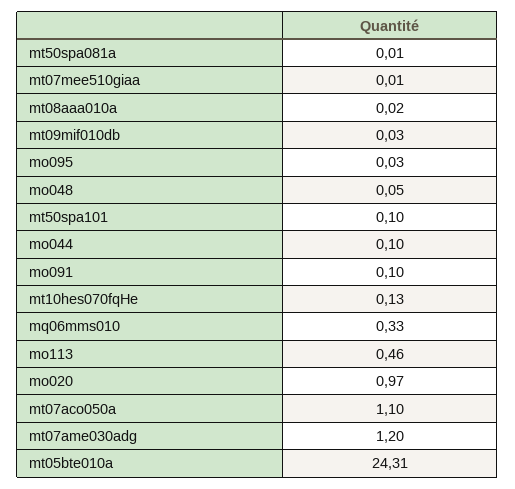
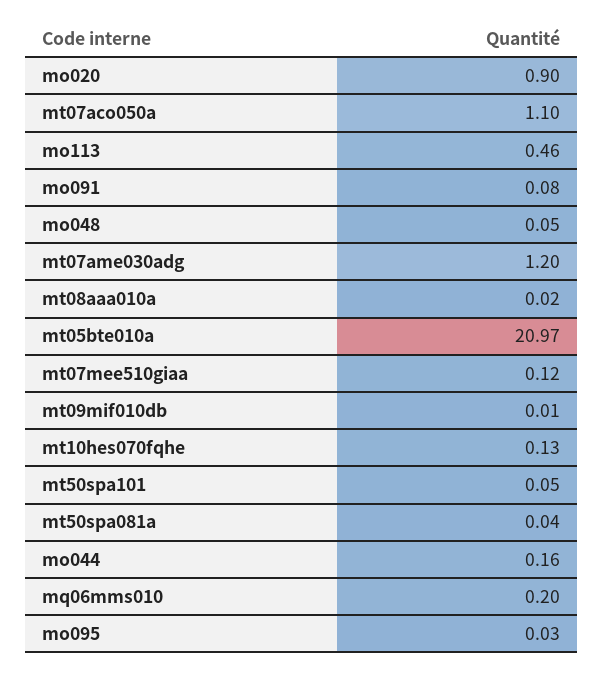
  {
-   "mt50spa081a": 0.01,
+   "mt50spa081a": 0.04,
-   "mt07mee510giaa": 0.01,
+   "mt07mee510giaa": 0.12,
    "mt08aaa010a": 0.02,
-   "mt09mif010db": 0.03,
+   "mt09mif010db": 0.01,
    "mo095": 0.03,
    "mo048": 0.05,
-   "mt50spa101": 0.1,
+   "mt50spa101": 0.05,
-   "mo044": 0.1,
+   "mo044": 0.16,
-   "mo091": 0.1,
+   "mo091": 0.08,
    "mt10hes070fqHe": 0.13,
-   "mq06mms010": 0.33,
+   "mq06mms010": 0.2,
    "mo113": 0.46,
-   "mo020": 0.97,
+   "mo020": 0.9,
    "mt07aco050a": 1.1,
    "mt07ame030adg": 1.2,
-   "mt05bte010a": 24.31
+   "mt05bte010a": 20.97
  }

